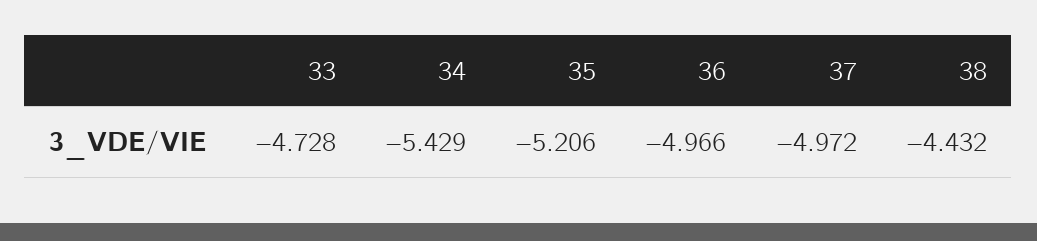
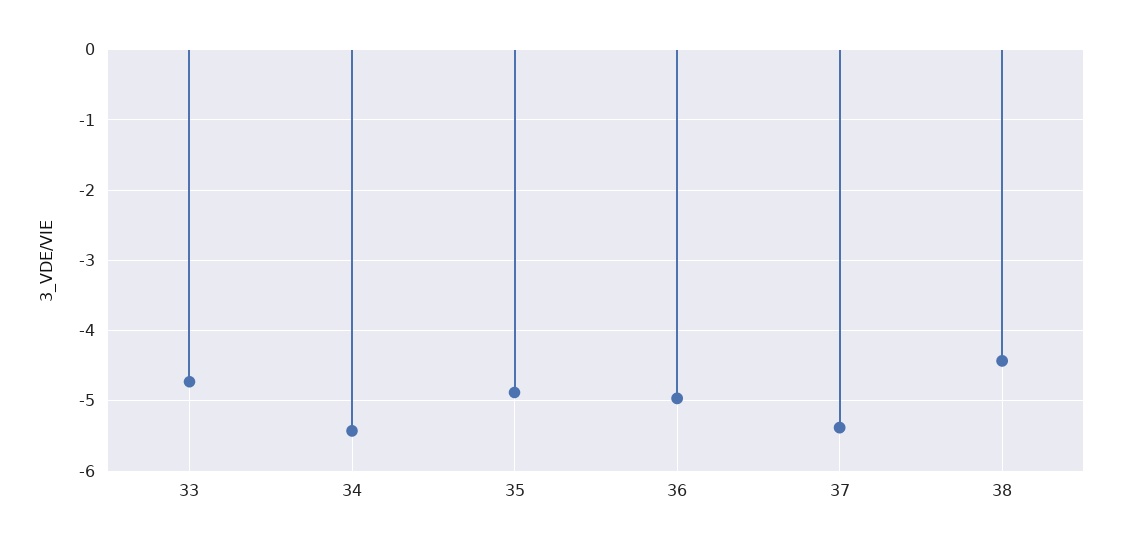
  {
    "33": -4.728,
    "34": -5.429,
-   "35": -5.206,
+   "35": -4.9,
    "36": -4.966,
-   "37": -4.972,
+   "37": -5.4,
    "38": -4.432
  }

